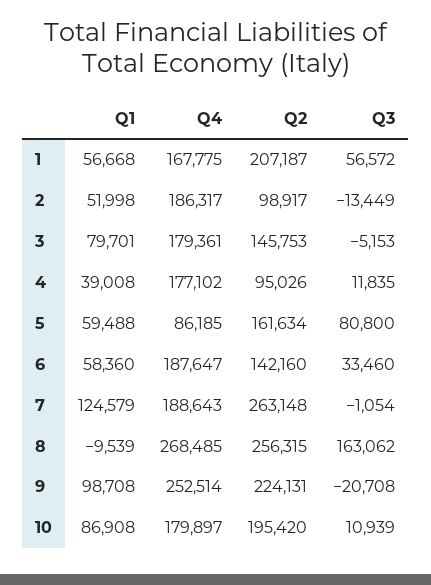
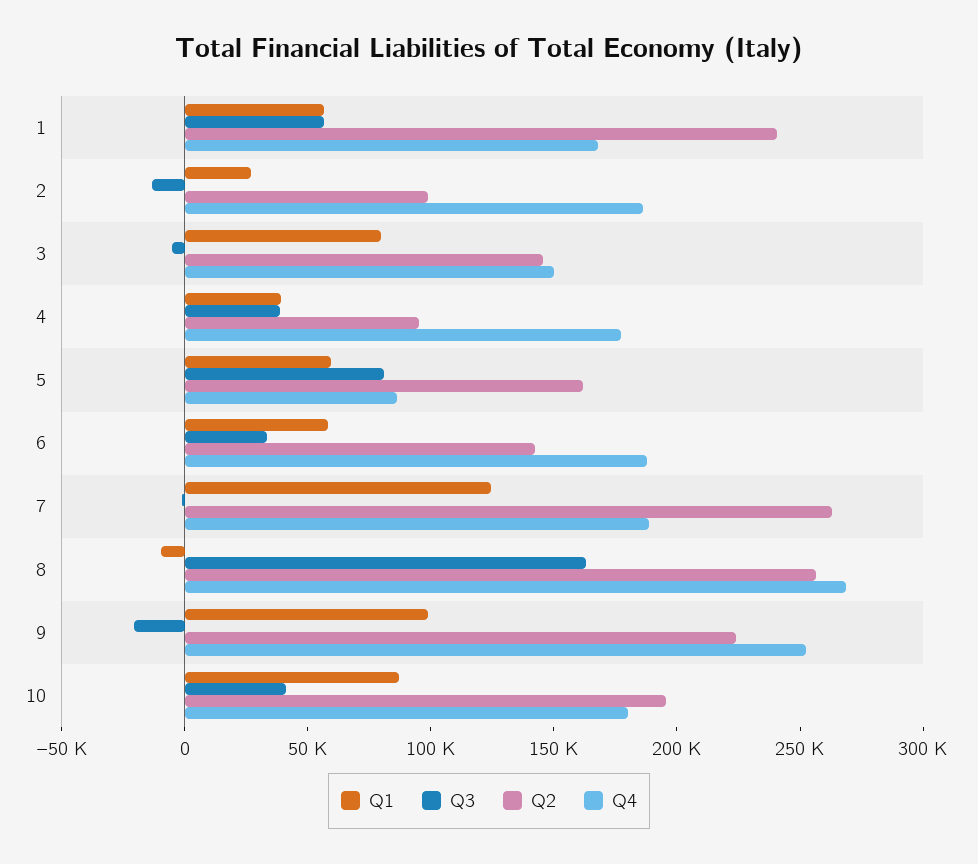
  {
    "Q1": {
      "1": 56668,
-     "2": 51998,
+     "2": 30000,
      "3": 79701,
      "4": 39008,
      "5": 59488,
      "6": 58360,
      "7": 124579,
      "8": -9539,
      "9": 98708,
      "10": 86908
    },
    "Q4": {
      "1": 167775,
      "2": 186317,
-     "3": 179361,
+     "3": 150000,
      "4": 177102,
      "5": 86185,
      "6": 187647,
      "7": 188643,
      "8": 268485,
      "9": 252514,
      "10": 179897
    },
    "Q2": {
-     "1": 207187,
+     "1": 240000,
      "2": 98917,
      "3": 145753,
      "4": 95026,
      "5": 161634,
      "6": 142160,
      "7": 263148,
      "8": 256315,
      "9": 224131,
      "10": 195420
    },
    "Q3": {
      "1": 56572,
      "2": -13449,
      "3": -5153,
-     "4": 11835,
+     "4": 40000,
      "5": 80800,
      "6": 33460,
      "7": -1054,
      "8": 163062,
      "9": -20708,
-     "10": 10939
+     "10": 40000
    }
  }

